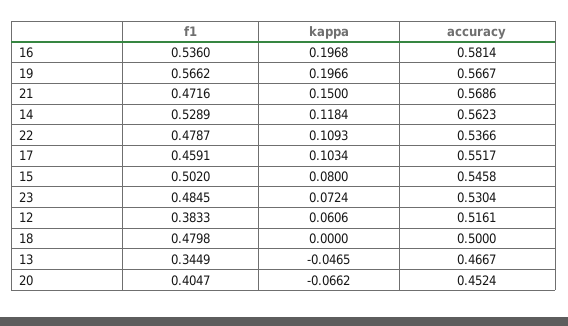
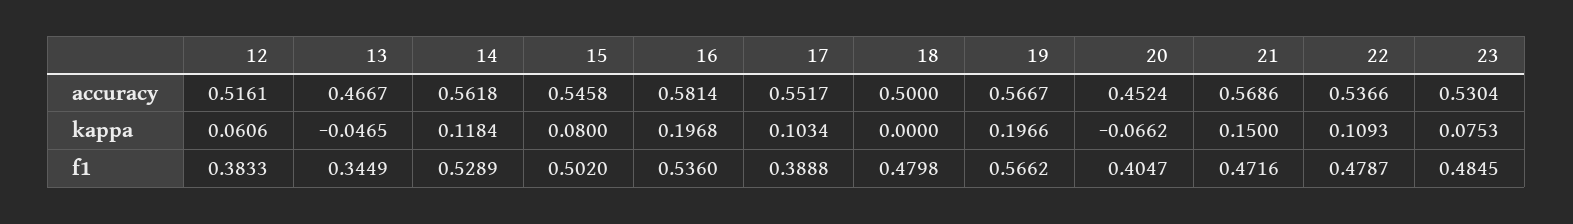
  {
    "f1": {
      "16": 0.536,
      "19": 0.5662,
      "21": 0.4716,
      "14": 0.5289,
      "22": 0.4787,
-     "17": 0.4591,
+     "17": 0.3888,
      "15": 0.502,
      "23": 0.4845,
      "12": 0.3833,
      "18": 0.4798,
      "13": 0.3449,
      "20": 0.4047
    },
    "kappa": {
      "16": 0.1968,
      "19": 0.1966,
      "21": 0.15,
      "14": 0.1184,
      "22": 0.1093,
      "17": 0.1034,
      "15": 0.08,
-     "23": 0.0724,
+     "23": 0.0753,
      "12": 0.0606,
      "18": 0,
      "13": -0.0465,
      "20": -0.0662
    },
    "accuracy": {
      "16": 0.5814,
      "19": 0.5667,
      "21": 0.5686,
-     "14": 0.5623,
+     "14": 0.5618,
      "22": 0.5366,
      "17": 0.5517,
      "15": 0.5458,
      "23": 0.5304,
      "12": 0.5161,
      "18": 0.5,
      "13": 0.4667,
      "20": 0.4524
    }
  }

